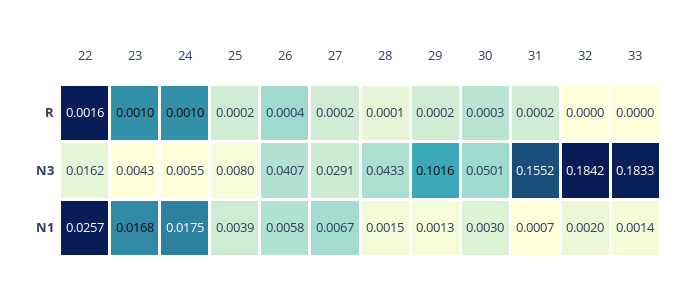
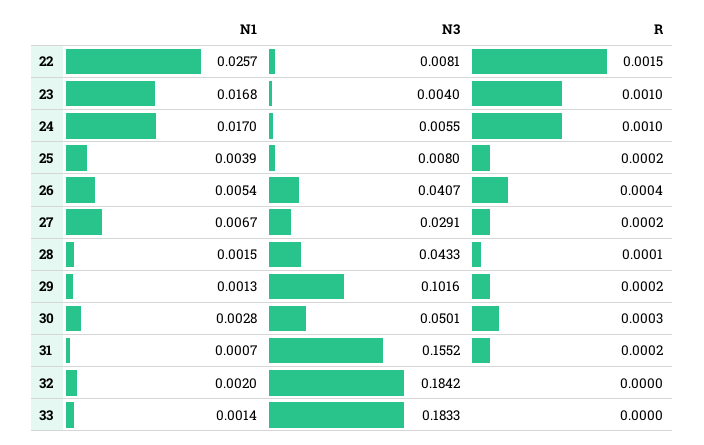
  {
    "22": {
-     "R": 0.0016,
+     "R": 0.0015,
-     "N3": 0.0162,
+     "N3": 0.0081,
      "N1": 0.0257
    },
    "23": {
      "R": 0.001,
-     "N3": 0.0043,
+     "N3": 0.004,
      "N1": 0.0168
    },
    "24": {
      "R": 0.001,
      "N3": 0.0055,
-     "N1": 0.0175
+     "N1": 0.017
    },
    "25": {
      "R": 0.0002,
      "N3": 0.008,
      "N1": 0.0039
    },
    "26": {
      "R": 0.0004,
      "N3": 0.0407,
-     "N1": 0.0058
+     "N1": 0.0054
    },
    "27": {
      "R": 0.0002,
      "N3": 0.0291,
      "N1": 0.0067
    },
    "28": {
      "R": 0.0001,
      "N3": 0.0433,
      "N1": 0.0015
    },
    "29": {
      "R": 0.0002,
      "N3": 0.1016,
      "N1": 0.0013
    },
    "30": {
      "R": 0.0003,
      "N3": 0.0501,
-     "N1": 0.003
+     "N1": 0.0028
    },
    "31": {
      "R": 0.0002,
      "N3": 0.1552,
      "N1": 0.0007
    },
    "32": {
      "R": 0,
      "N3": 0.1842,
      "N1": 0.002
    },
    "33": {
      "R": 0,
      "N3": 0.1833,
      "N1": 0.0014
    }
  }

